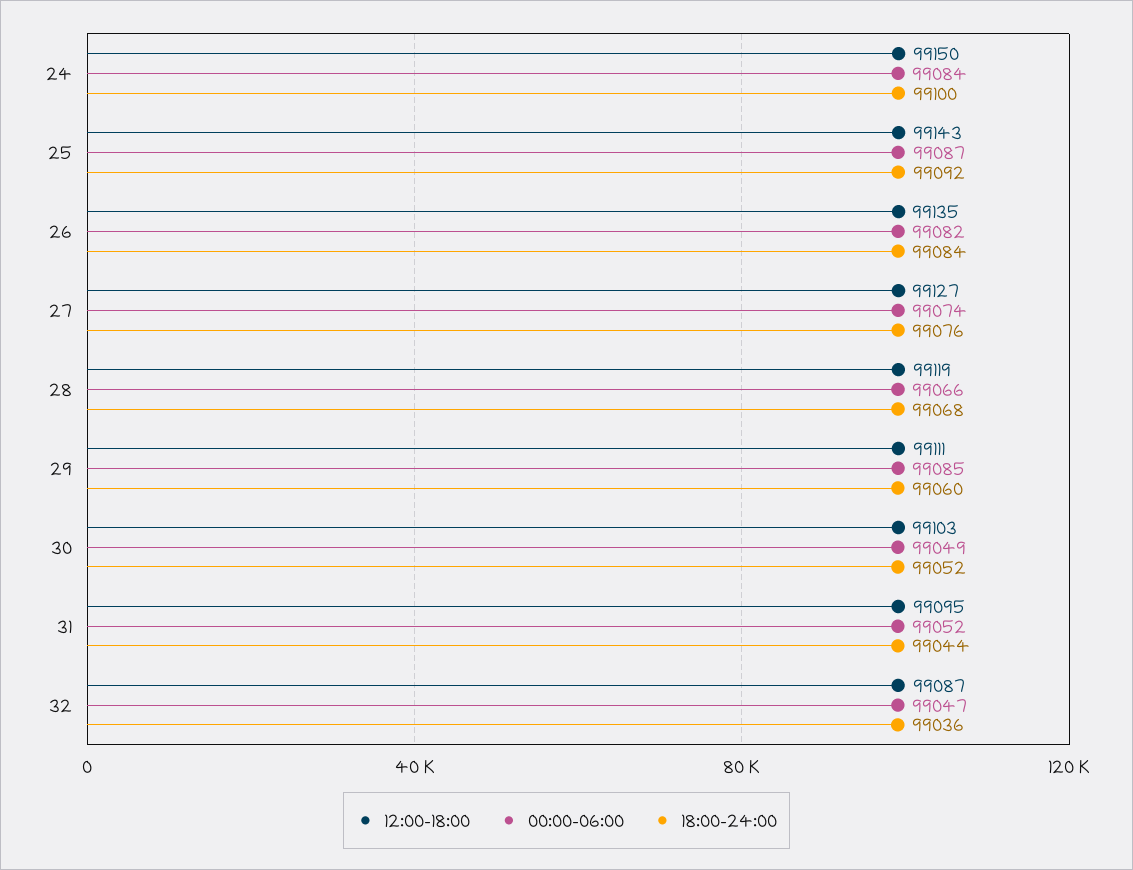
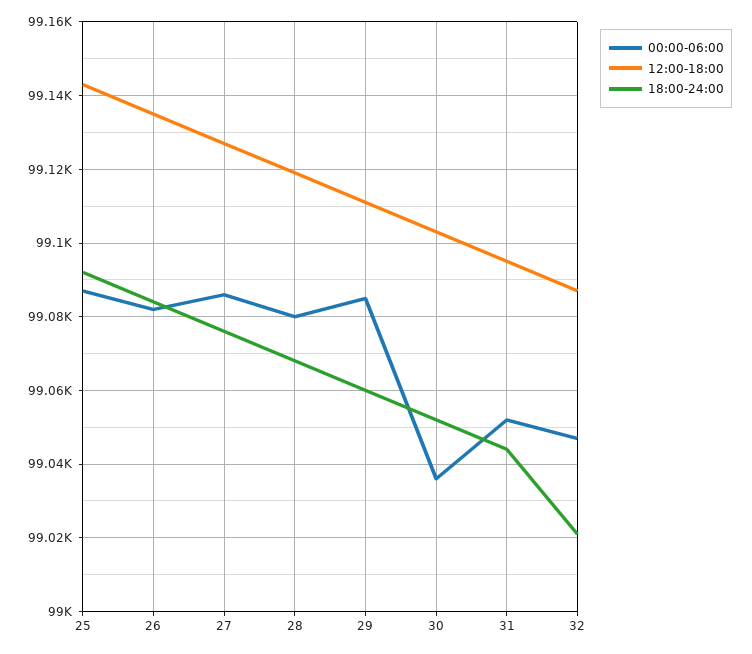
  {
    "12:00-18:00": {
-     "24": 99150,
      "25": 99143,
      "26": 99135,
      "27": 99127,
      "28": 99119,
      "29": 99111,
      "30": 99103,
      "31": 99095,
      "32": 99087
    },
    "00:00-06:00": {
-     "24": 99084,
      "25": 99087,
      "26": 99082,
-     "27": 99074,
+     "27": 99085,
-     "28": 99066,
+     "28": 99080,
      "29": 99085,
-     "30": 99049,
+     "30": 99035,
      "31": 99052,
      "32": 99047
    },
    "18:00-24:00": {
-     "24": 99100,
      "25": 99092,
      "26": 99084,
      "27": 99076,
      "28": 99068,
      "29": 99060,
      "30": 99052,
      "31": 99044,
-     "32": 99036
+     "32": 99020
    }
  }

